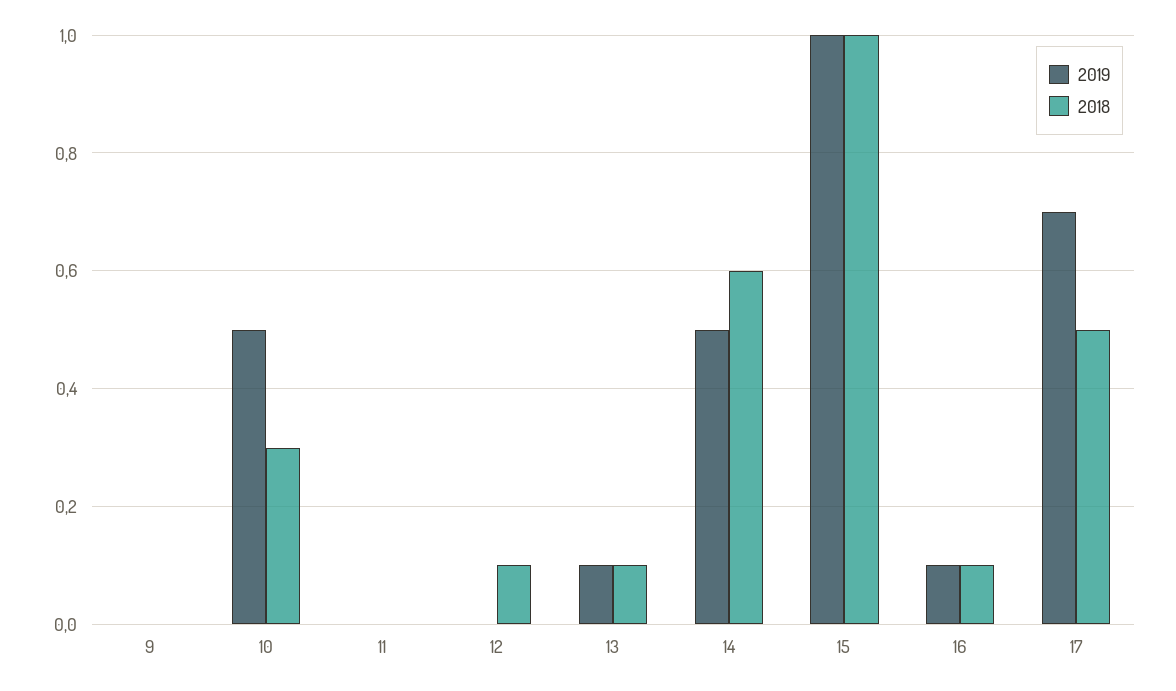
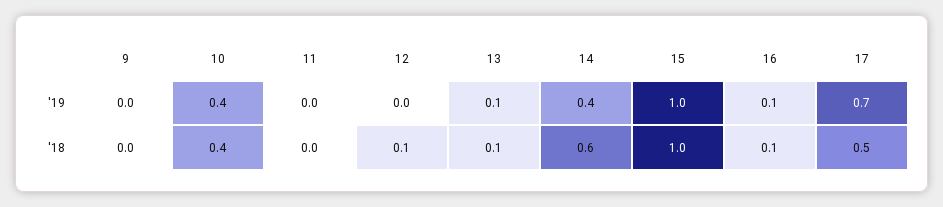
  {
    "2019": {
      "9": 0,
-     "10": 0.5,
+     "10": 0.4,
      "11": 0,
      "12": 0,
      "13": 0.1,
-     "14": 0.5,
+     "14": 0.4,
      "15": 1,
      "16": 0.1,
      "17": 0.7
    },
    "2018": {
      "9": 0,
-     "10": 0.3,
+     "10": 0.4,
      "11": 0,
      "12": 0.1,
      "13": 0.1,
      "14": 0.6,
      "15": 1,
      "16": 0.1,
      "17": 0.5
    }
  }

